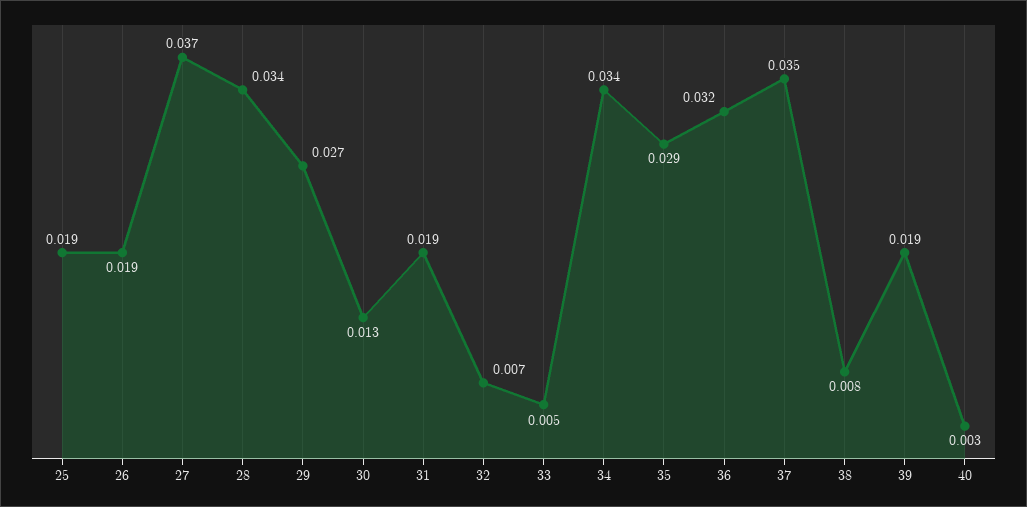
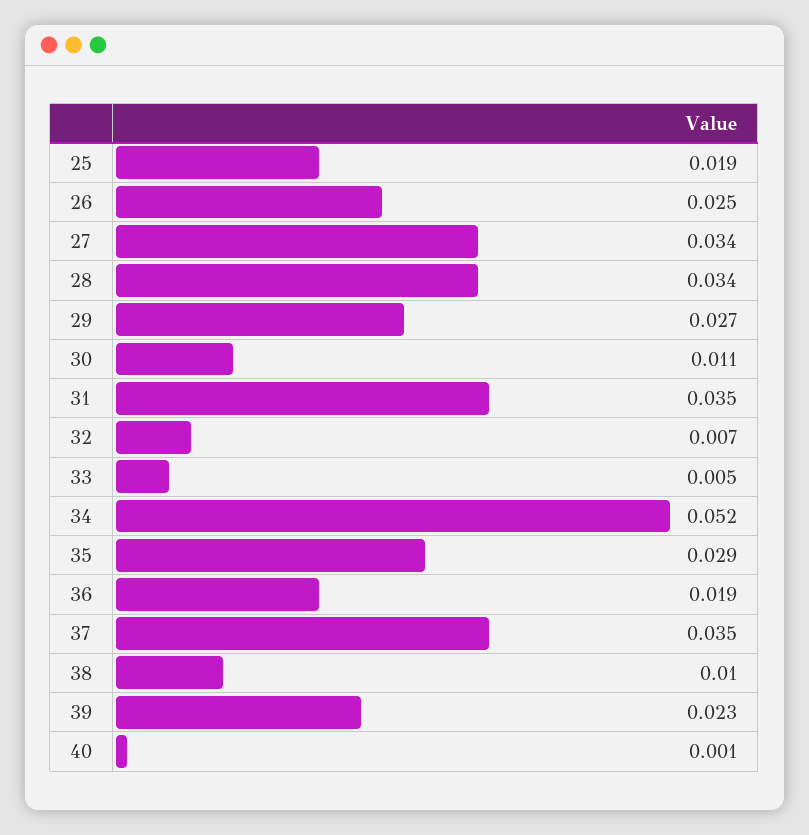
  {
    "25": 0.019,
-   "26": 0.019,
+   "26": 0.025,
-   "27": 0.037,
+   "27": 0.034,
    "28": 0.034,
    "29": 0.027,
-   "30": 0.013,
+   "30": 0.011,
-   "31": 0.019,
+   "31": 0.035,
    "32": 0.007,
    "33": 0.005,
-   "34": 0.034,
+   "34": 0.052,
    "35": 0.029,
-   "36": 0.032,
+   "36": 0.019,
    "37": 0.035,
-   "38": 0.008,
+   "38": 0.01,
-   "39": 0.019,
+   "39": 0.023,
-   "40": 0.003
+   "40": 0.001
  }

